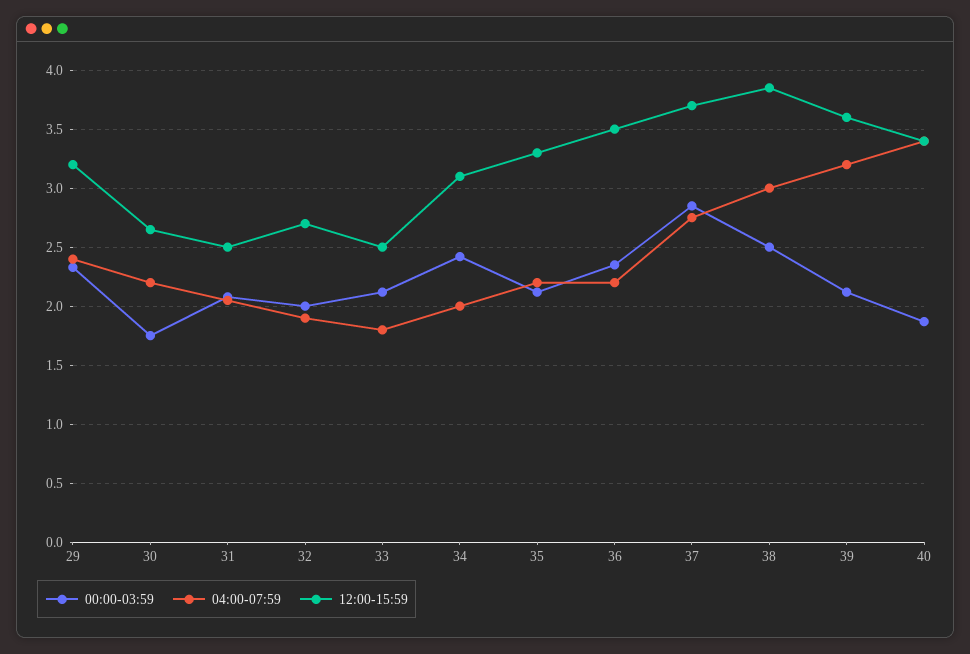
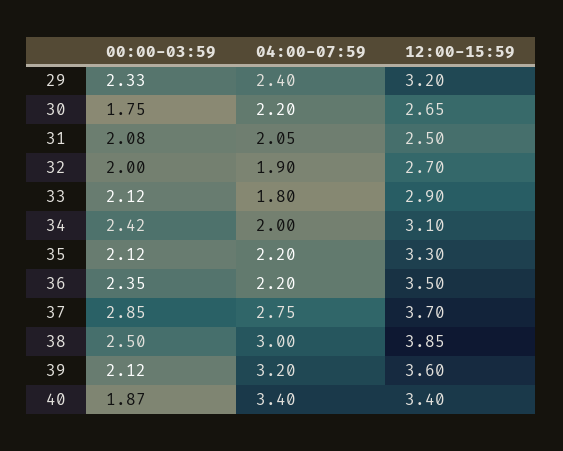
  {
    "00:00-03:59": {
      "29": 2.33,
      "30": 1.75,
      "31": 2.08,
      "32": 2,
      "33": 2.12,
      "34": 2.42,
      "35": 2.12,
      "36": 2.35,
      "37": 2.85,
      "38": 2.5,
      "39": 2.12,
      "40": 1.87
    },
    "04:00-07:59": {
      "29": 2.4,
      "30": 2.2,
      "31": 2.05,
      "32": 1.9,
      "33": 1.8,
      "34": 2,
      "35": 2.2,
      "36": 2.2,
      "37": 2.75,
      "38": 3,
      "39": 3.2,
      "40": 3.4
    },
    "12:00-15:59": {
      "29": 3.2,
      "30": 2.65,
      "31": 2.5,
      "32": 2.7,
-     "33": 2.5,
+     "33": 2.9,
      "34": 3.1,
      "35": 3.3,
      "36": 3.5,
      "37": 3.7,
      "38": 3.85,
      "39": 3.6,
      "40": 3.4
    }
  }

